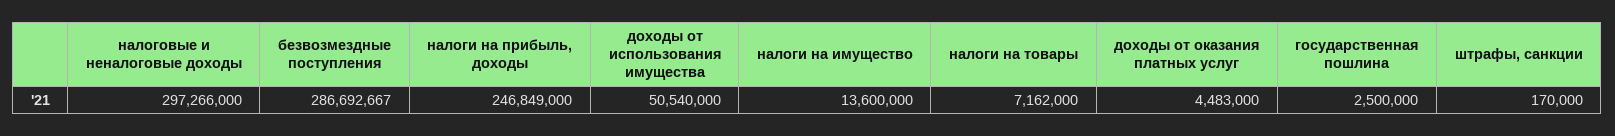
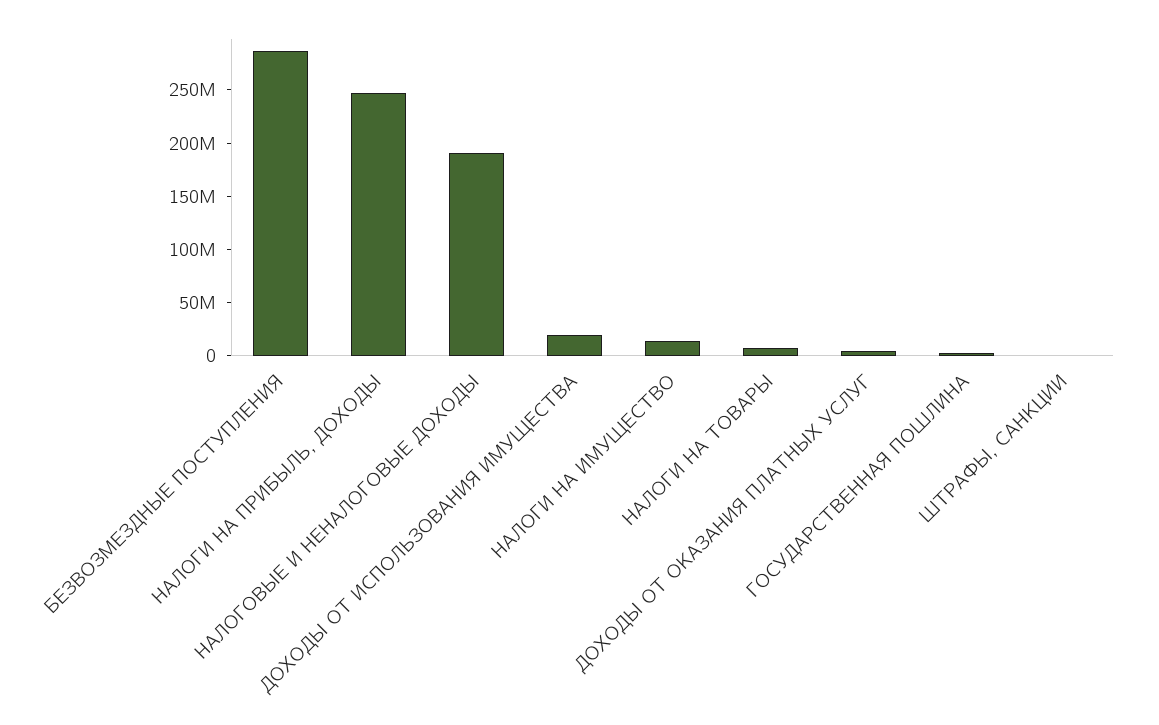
  {
-   "налоговые и неналоговые доходы": 297266000,
+   "налоговые и неналоговые доходы": 190000000,
    "безвозмездные поступления": 286692667,
    "налоги на прибыль, доходы": 246849000,
-   "доходы от использования имущества": 50540000,
+   "доходы от использования имущества": 20000000,
    "налоги на имущество": 13600000,
    "налоги на товары": 7162000,
    "доходы от оказания платных услуг": 4483000,
    "государственная пошлина": 2500000,
    "штрафы, санкции": 170000
  }

